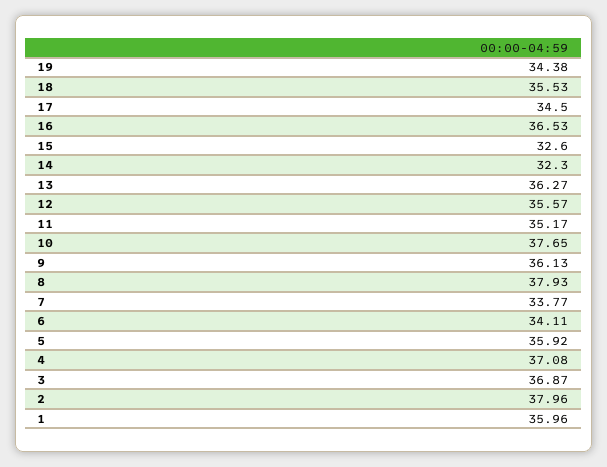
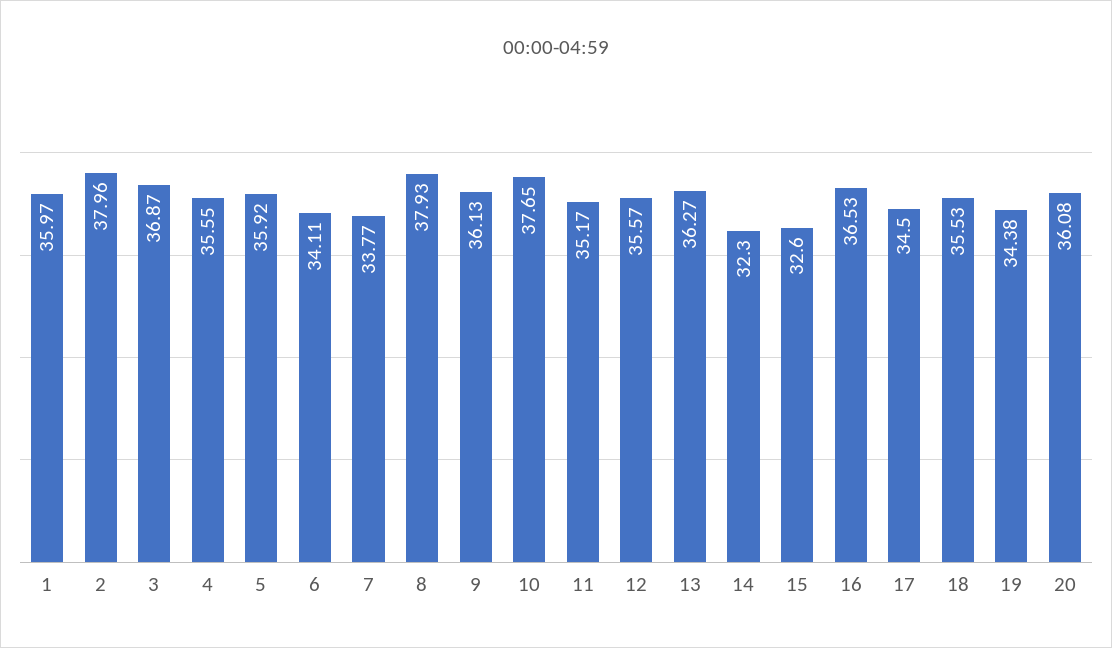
  {
    "19": 34.38,
    "18": 35.53,
    "17": 34.5,
    "16": 36.53,
    "15": 32.6,
    "14": 32.3,
    "13": 36.27,
    "12": 35.57,
    "11": 35.17,
    "10": 37.65,
    "9": 36.13,
    "8": 37.93,
    "7": 33.77,
    "6": 34.11,
    "5": 35.92,
-   "4": 37.08,
+   "4": 35.55,
    "3": 36.87,
    "2": 37.96,
-   "1": 35.96
+   "1": 35.97,
+   "20": 36.08
  }

